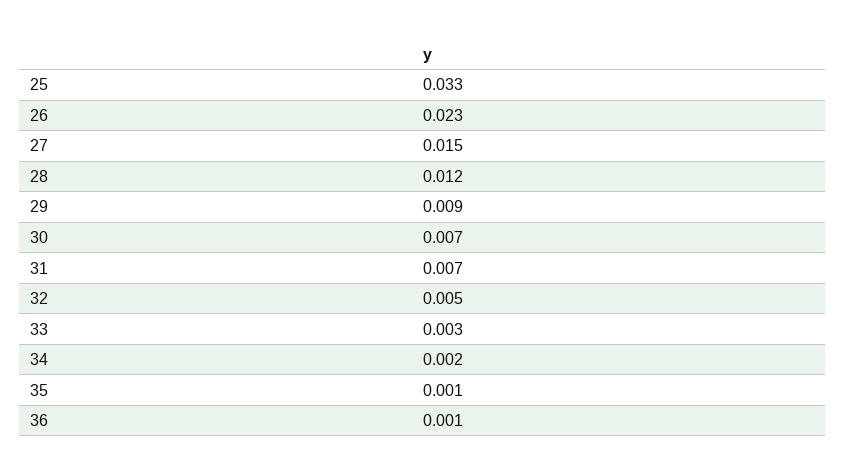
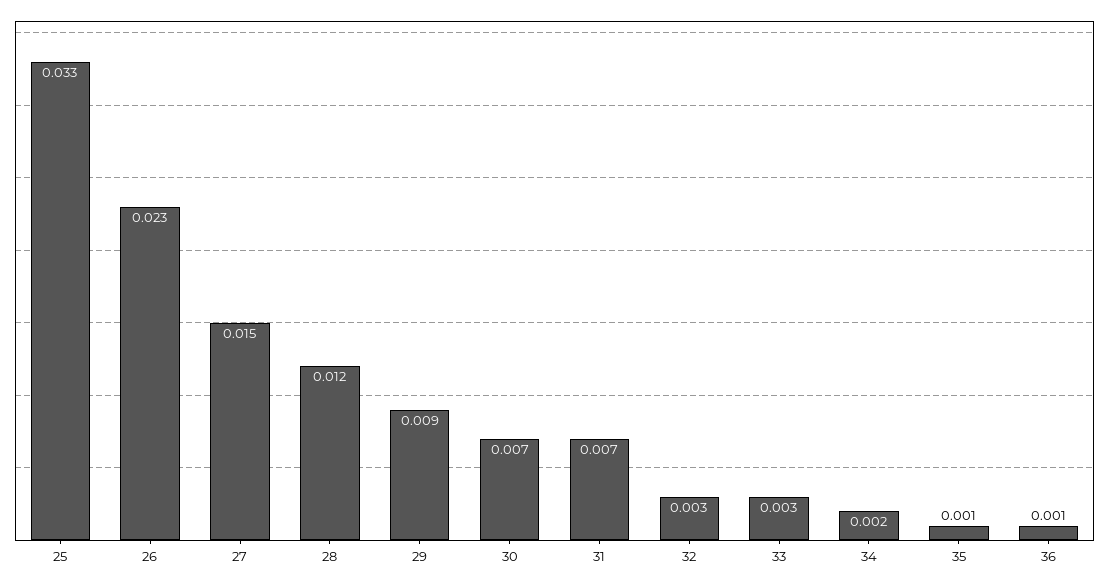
  {
    "25": 0.033,
    "26": 0.023,
    "27": 0.015,
    "28": 0.012,
    "29": 0.009,
    "30": 0.007,
    "31": 0.007,
-   "32": 0.005,
+   "32": 0.003,
    "33": 0.003,
    "34": 0.002,
    "35": 0.001,
    "36": 0.001
  }

